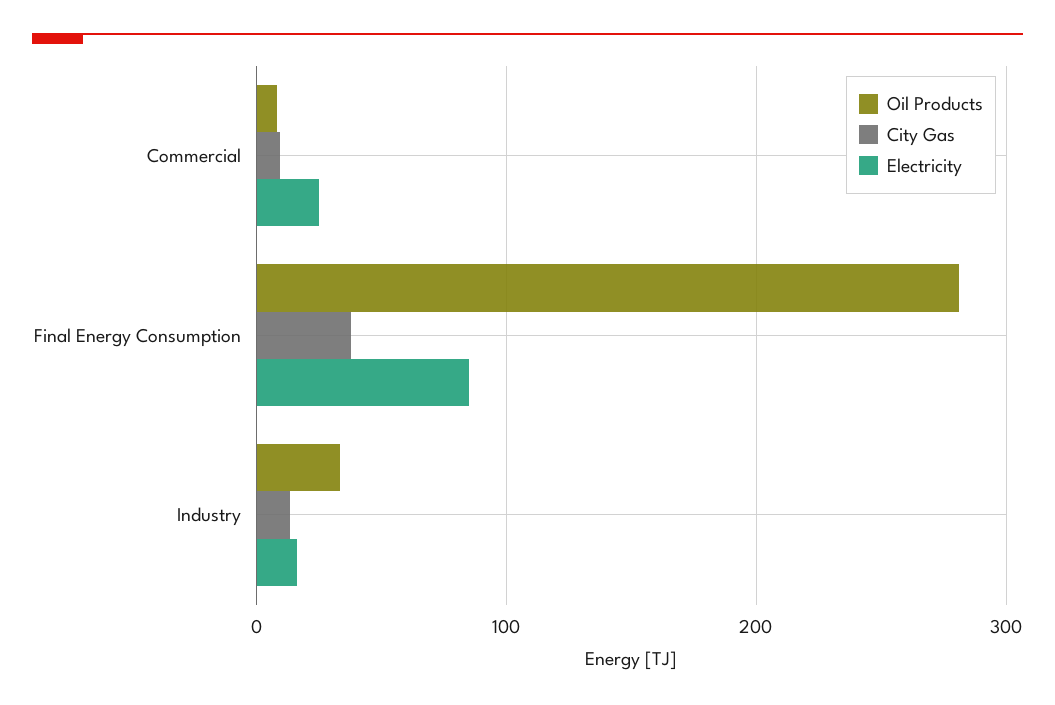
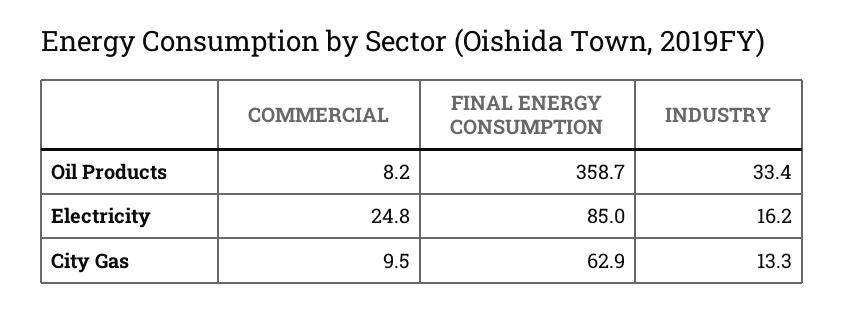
  {
    "Oil Products": {
      "Commercial": 8.2,
-     "Final Energy Consumption": 280,
+     "Final Energy Consumption": 358.7,
      "Industry": 33.4
    },
    "City Gas": {
      "Commercial": 9.5,
-     "Final Energy Consumption": 40,
+     "Final Energy Consumption": 62.9,
      "Industry": 13.3
    },
    "Electricity": {
      "Commercial": 24.8,
      "Final Energy Consumption": 85,
      "Industry": 16.2
    }
  }

